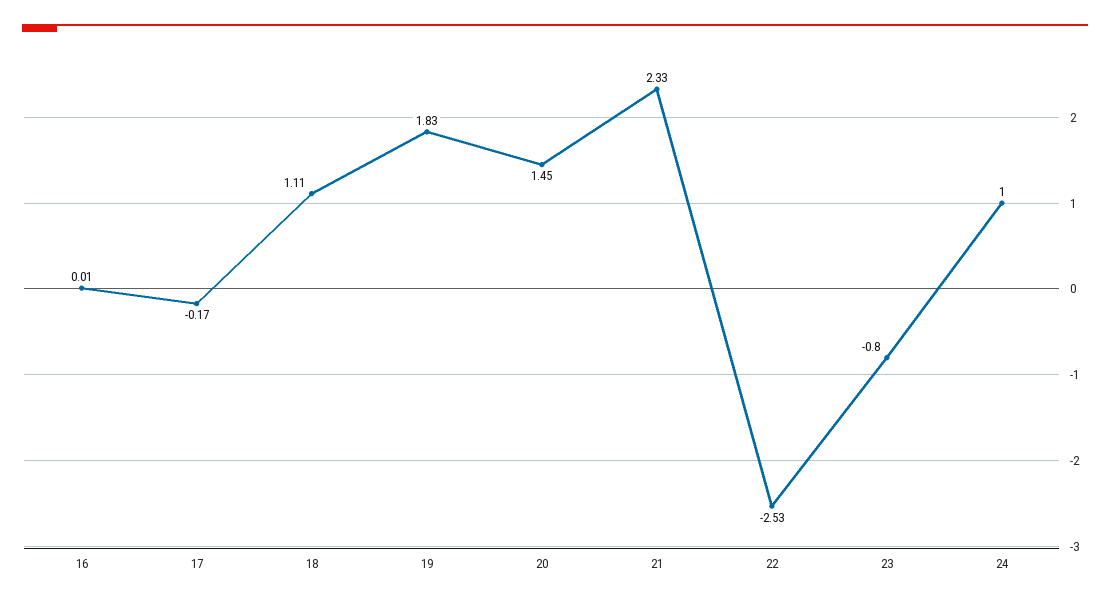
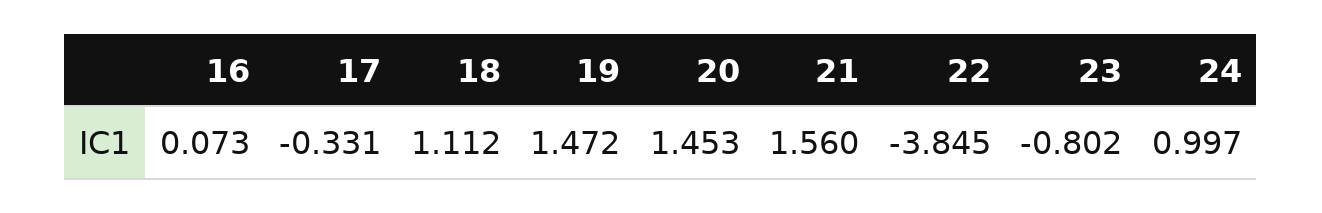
  {
-   "16": 0.01,
+   "16": 0.073,
-   "17": -0.17,
+   "17": -0.331,
    "18": 1.112,
-   "19": 1.83,
+   "19": 1.472,
    "20": 1.453,
-   "21": 2.33,
+   "21": 1.56,
-   "22": -2.53,
+   "22": -3.845,
    "23": -0.802,
    "24": 0.997
  }

